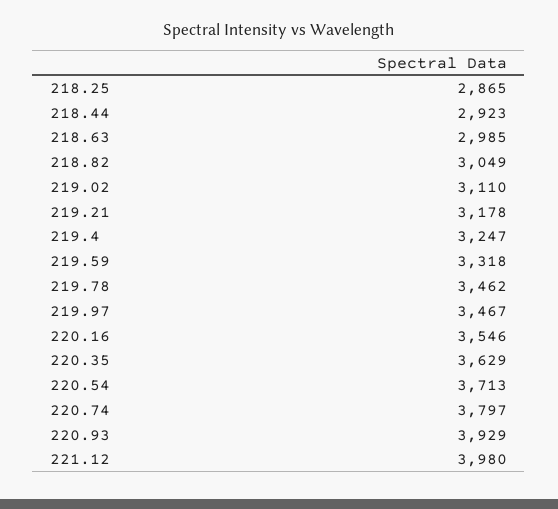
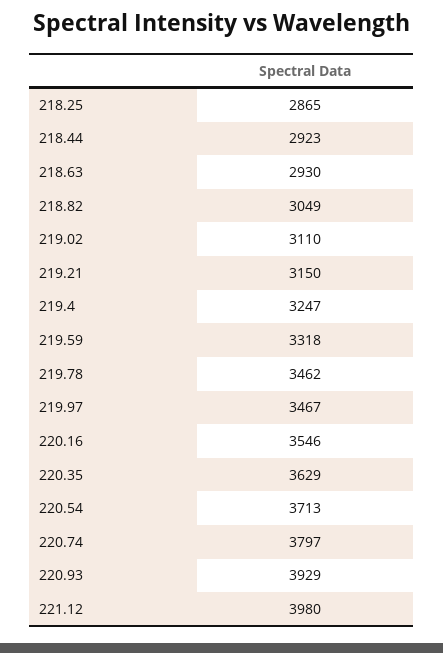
  {
    "218.25": 2865,
    "218.44": 2923,
-   "218.63": 2985,
+   "218.63": 2930,
    "218.82": 3049,
    "219.02": 3110,
-   "219.21": 3178,
+   "219.21": 3150,
    "219.4": 3247,
    "219.59": 3318,
    "219.78": 3462,
    "219.97": 3467,
    "220.16": 3546,
    "220.35": 3629,
    "220.54": 3713,
    "220.74": 3797,
    "220.93": 3929,
    "221.12": 3980
  }

